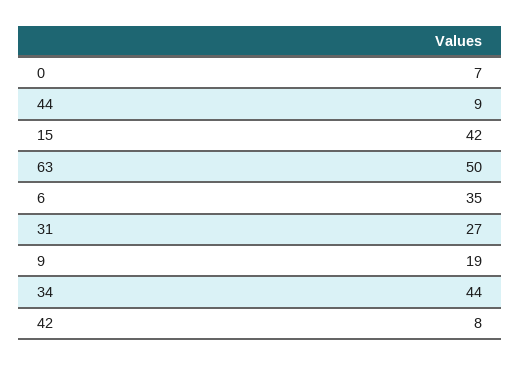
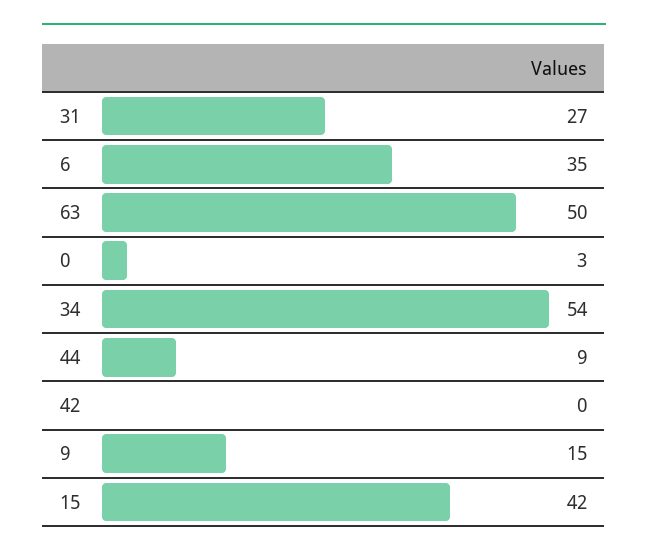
  {
-   "0": 7,
+   "0": 3,
    "44": 9,
    "15": 42,
    "63": 50,
    "6": 35,
    "31": 27,
-   "9": 19,
+   "9": 15,
-   "34": 44,
+   "34": 54,
-   "42": 8
+   "42": 0
  }

